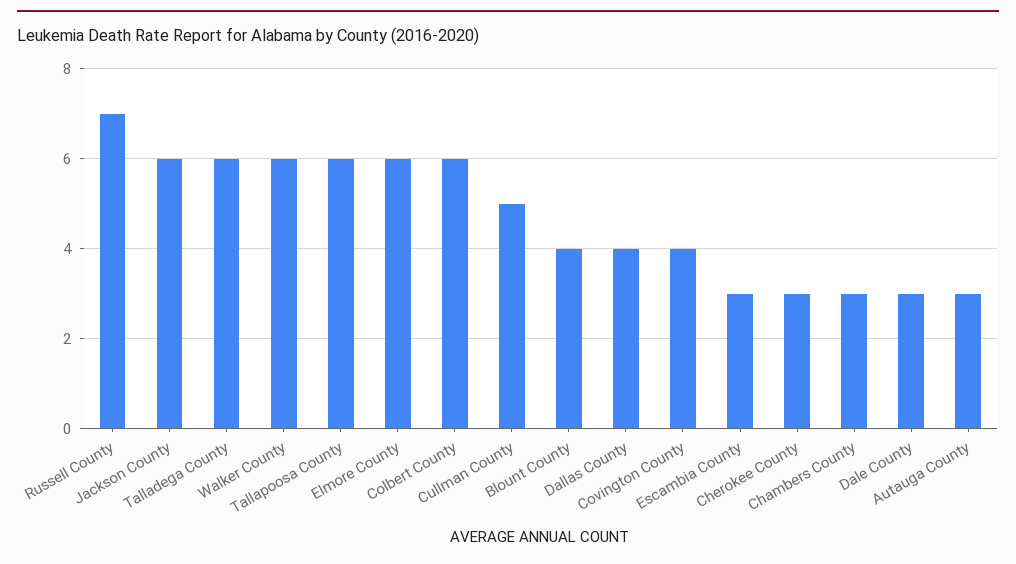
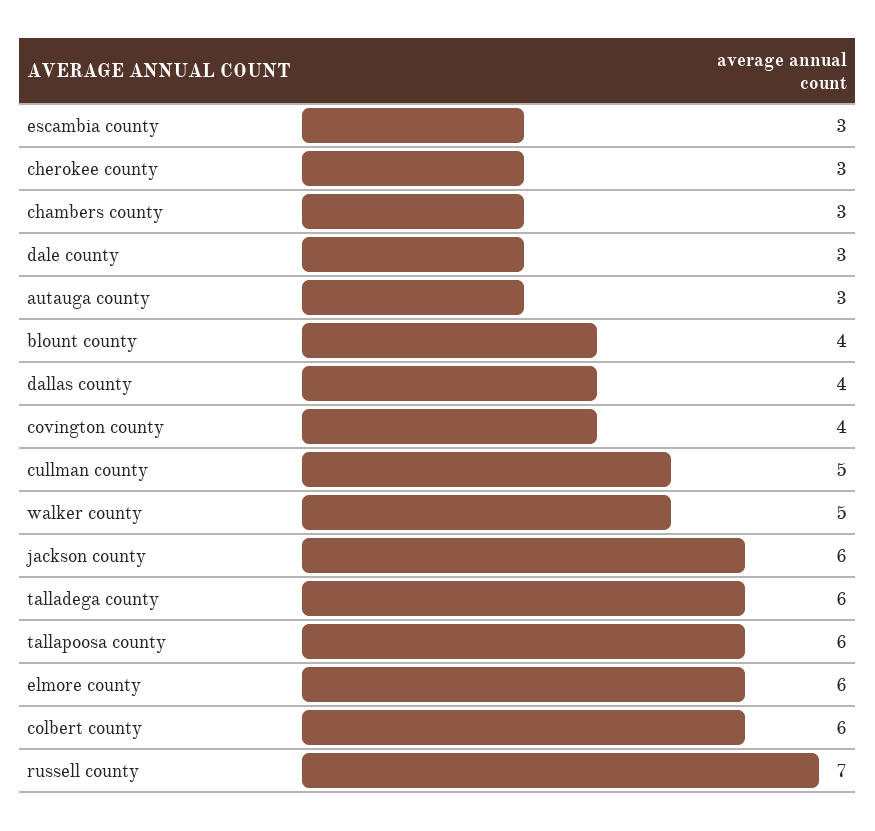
  {
    "Russell County": 7,
    "Jackson County": 6,
    "Talladega County": 6,
-   "Walker County": 6,
+   "Walker County": 5,
    "Tallapoosa County": 6,
    "Elmore County": 6,
    "Colbert County": 6,
    "Cullman County": 5,
    "Blount County": 4,
    "Dallas County": 4,
    "Covington County": 4,
    "Escambia County": 3,
    "Cherokee County": 3,
    "Chambers County": 3,
    "Dale County": 3,
    "Autauga County": 3
  }

